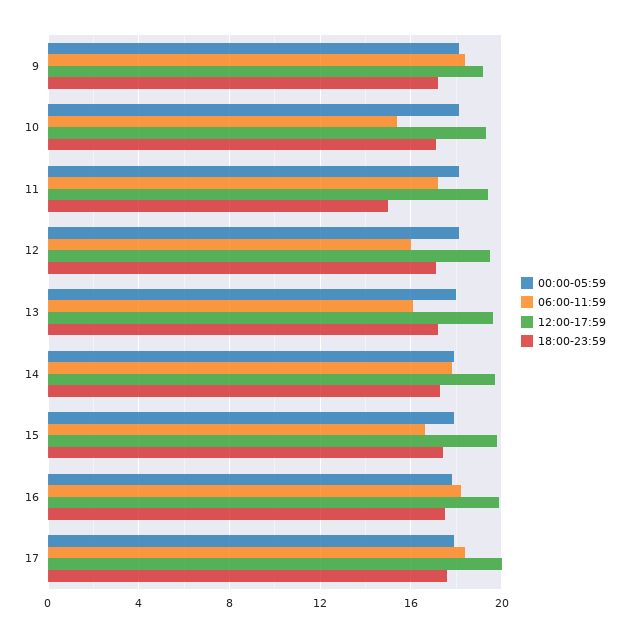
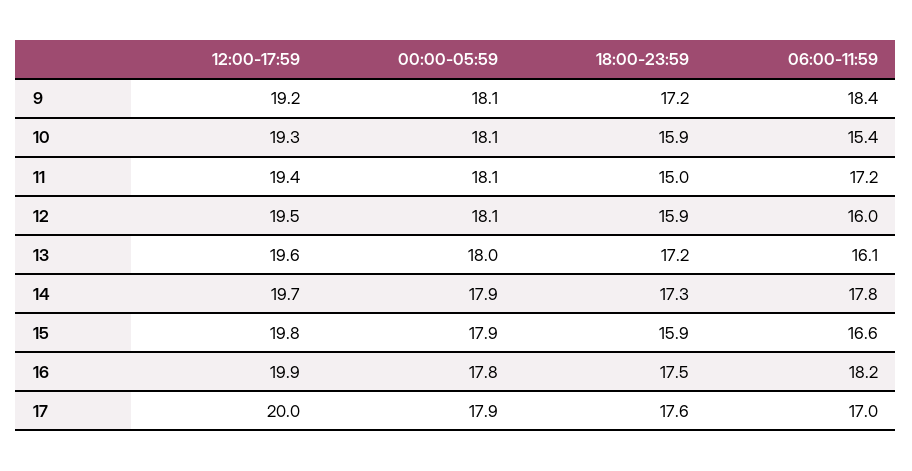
  {
    "00:00-05:59": {
      "9": 18.1,
      "10": 18.1,
      "11": 18.1,
      "12": 18.1,
      "13": 18,
      "14": 17.9,
      "15": 17.9,
      "16": 17.8,
      "17": 17.9
    },
    "06:00-11:59": {
      "9": 18.4,
      "10": 15.4,
      "11": 17.2,
      "12": 16,
      "13": 16.1,
      "14": 17.8,
      "15": 16.6,
      "16": 18.2,
-     "17": 18.5
+     "17": 17
    },
    "12:00-17:59": {
      "9": 19.2,
      "10": 19.3,
      "11": 19.4,
      "12": 19.5,
      "13": 19.6,
      "14": 19.7,
      "15": 19.8,
      "16": 19.9,
      "17": 20
    },
    "18:00-23:59": {
      "9": 17.2,
-     "10": 17,
+     "10": 15.9,
      "11": 15,
-     "12": 17,
+     "12": 15.9,
      "13": 17.2,
      "14": 17.3,
-     "15": 17.5,
+     "15": 15.9,
      "16": 17.5,
      "17": 17.6
    }
  }

